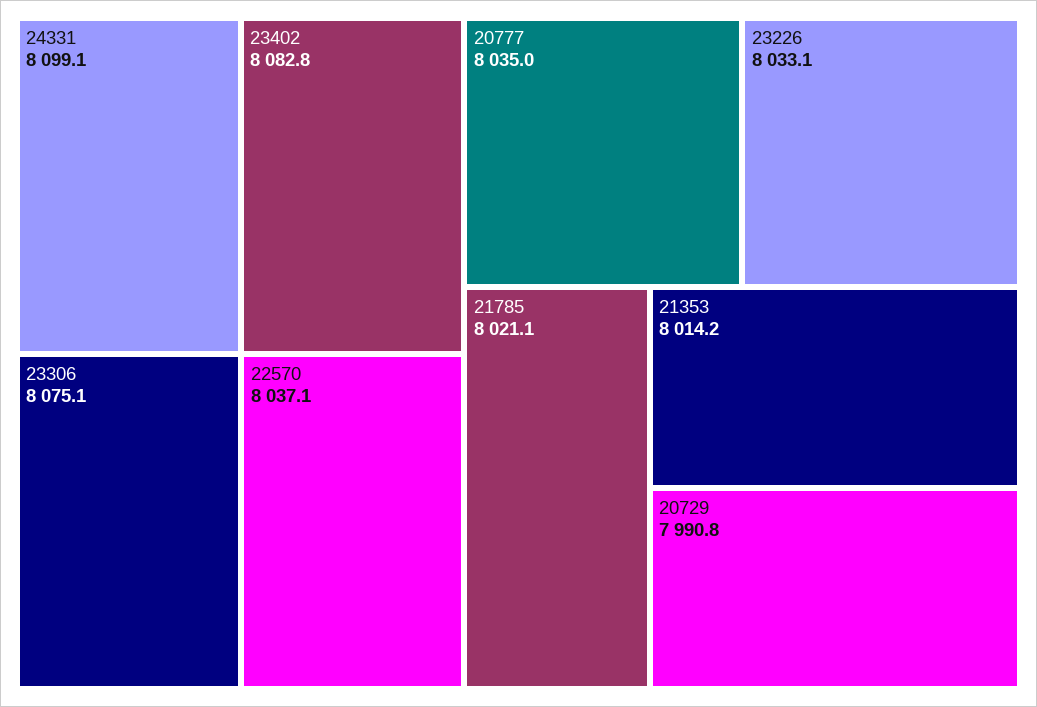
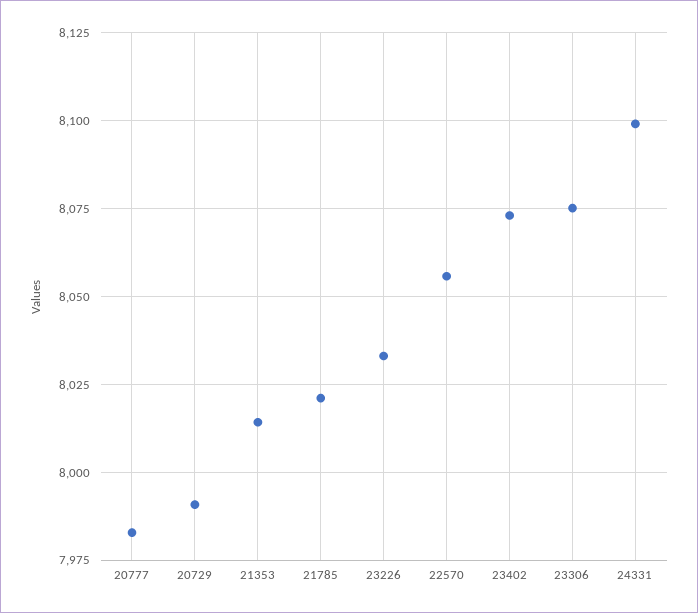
  {
    "24331": 8099.1,
-   "23402": 8082.8,
+   "23402": 8072.5,
    "23306": 8075.1,
-   "22570": 8037.1,
+   "22570": 8055,
-   "20777": 8035,
+   "20777": 7982.5,
    "23226": 8033.1,
    "21785": 8021.1,
    "21353": 8014.2,
    "20729": 7990.8
  }

